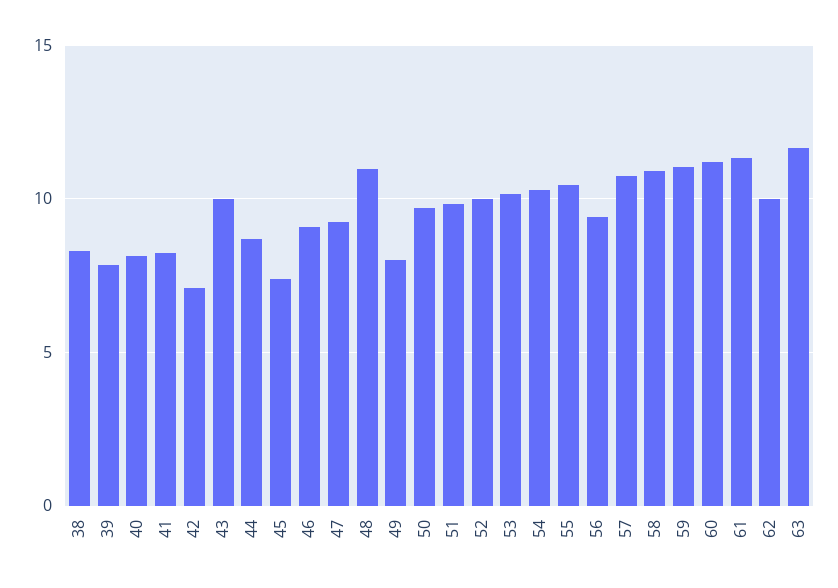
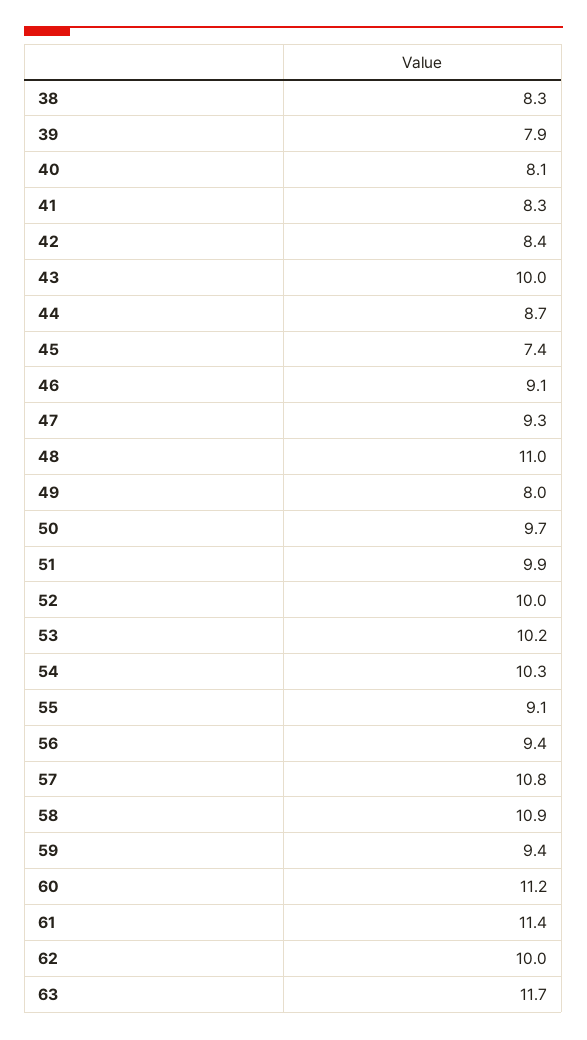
  {
    "38": 8.3,
    "39": 7.9,
    "40": 8.1,
    "41": 8.3,
-   "42": 7,
+   "42": 8.4,
    "43": 10,
    "44": 8.7,
    "45": 7.4,
    "46": 9.1,
    "47": 9.3,
    "48": 11,
    "49": 8,
    "50": 9.7,
    "51": 9.9,
    "52": 10,
    "53": 10.2,
    "54": 10.3,
-   "55": 10.5,
+   "55": 9.1,
    "56": 9.4,
    "57": 10.8,
    "58": 10.9,
-   "59": 11,
+   "59": 9.4,
    "60": 11.2,
    "61": 11.4,
    "62": 10,
    "63": 11.7
  }

